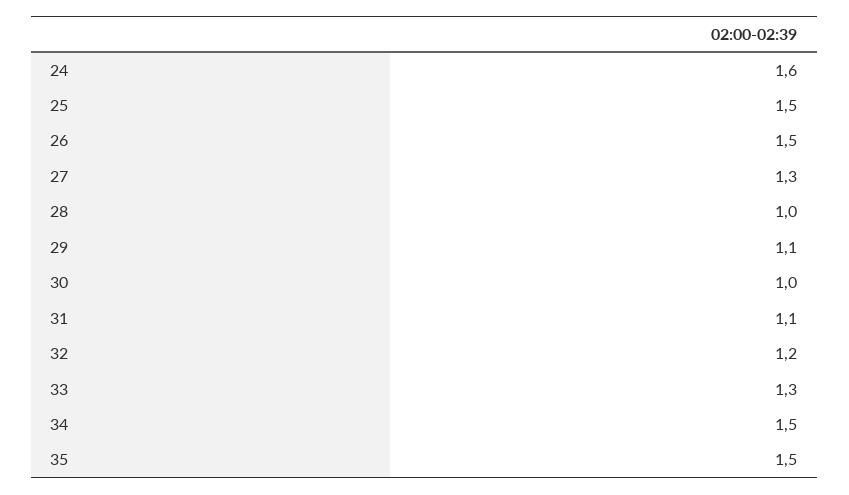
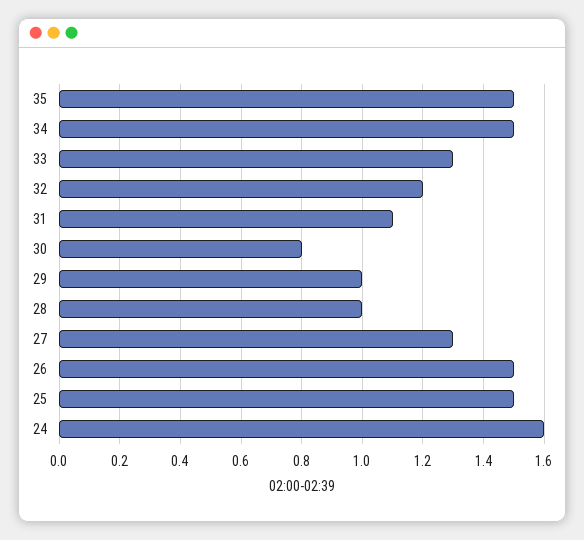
  {
    "24": 1.6,
    "25": 1.5,
    "26": 1.5,
    "27": 1.3,
    "28": 1,
-   "29": 1.1,
+   "29": 1,
-   "30": 1,
+   "30": 0.8,
    "31": 1.1,
    "32": 1.2,
    "33": 1.3,
    "34": 1.5,
    "35": 1.5
  }

